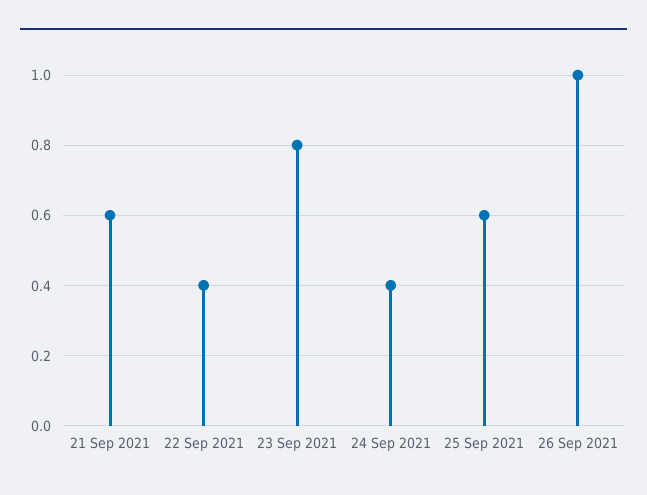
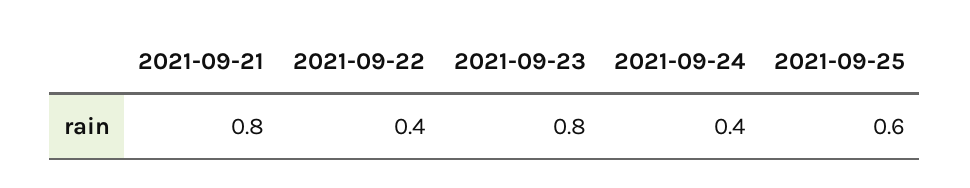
  {
-   "21 Sep 2021": 0.6,
+   "21 Sep 2021": 0.8,
    "22 Sep 2021": 0.4,
    "23 Sep 2021": 0.8,
    "24 Sep 2021": 0.4,
-   "25 Sep 2021": 0.6,
+   "25 Sep 2021": 0.6
-   "26 Sep 2021": 1
  }

